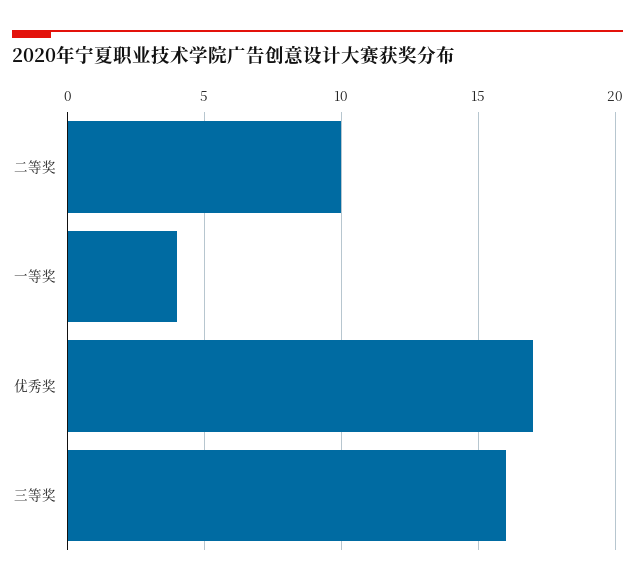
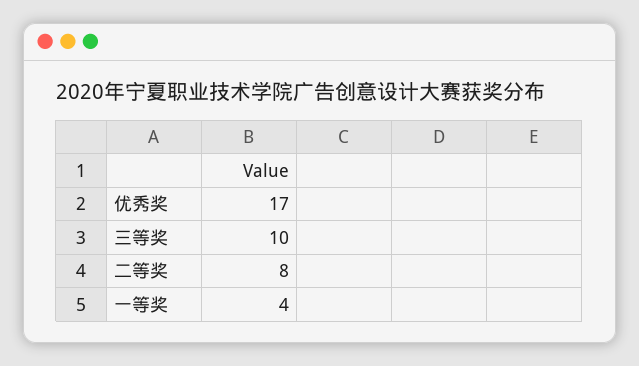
  {
-   "二等奖": 10,
+   "二等奖": 8,
    "一等奖": 4,
    "优秀奖": 17,
-   "三等奖": 16
+   "三等奖": 10
  }

